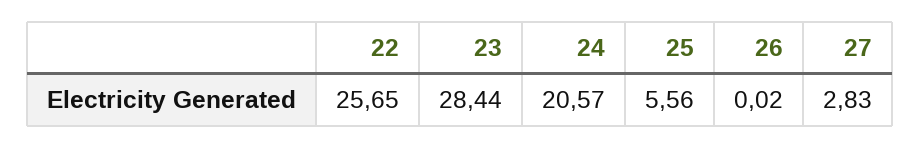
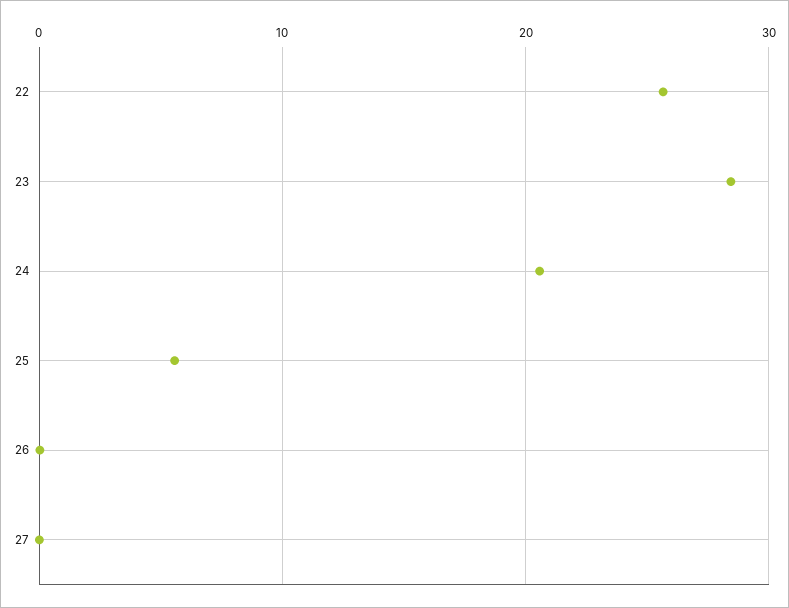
  {
    "22": 25.65,
    "23": 28.44,
    "24": 20.57,
    "25": 5.56,
    "26": 0.02,
-   "27": 2.83
+   "27": 0
  }

